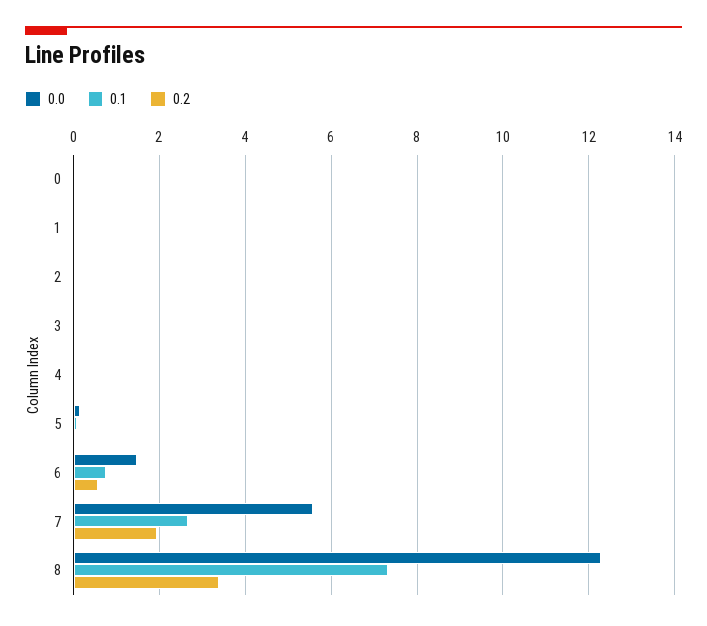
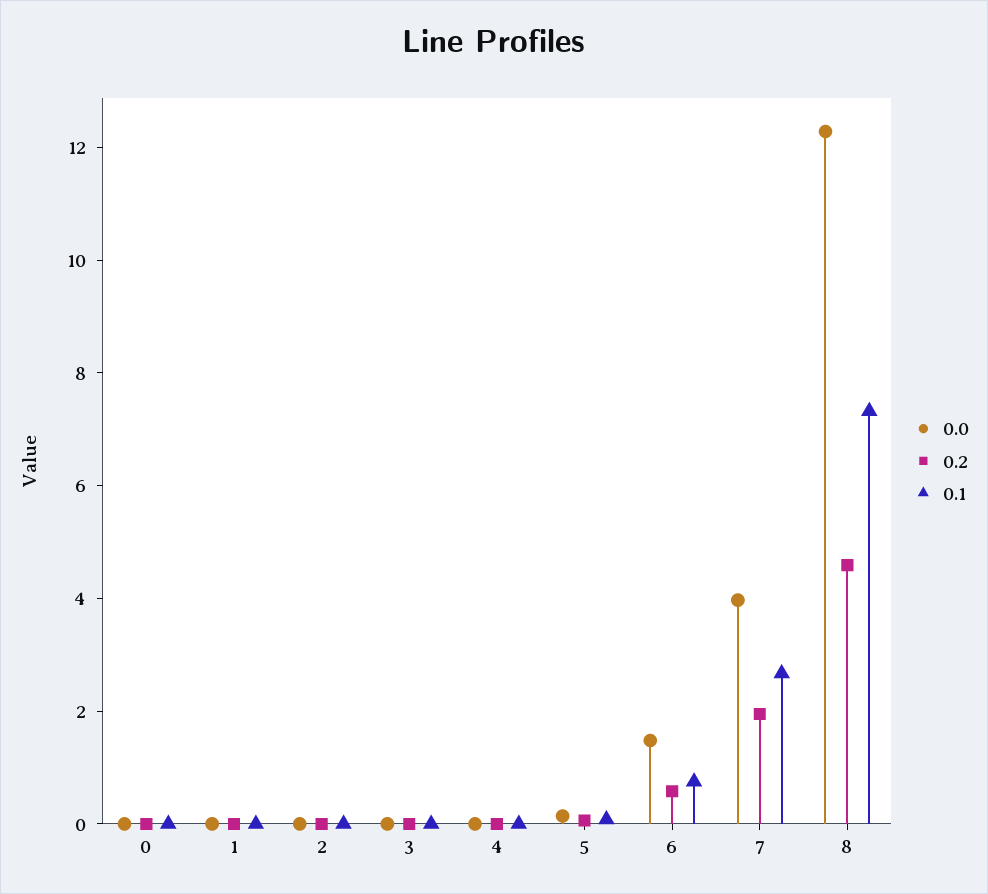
  {
    "0.0": {
      "0": 0,
      "1": 0,
      "2": 0,
      "3": 0,
      "4": 0,
      "5": 0.2,
      "6": 1.4,
-     "7": 5.6,
+     "7": 4,
      "8": 12.2
    },
    "0.1": {
      "0": 0,
      "1": 0,
      "2": 0,
      "3": 0,
      "4": 0,
      "5": 0,
      "6": 0.8,
      "7": 2.6,
      "8": 7.4
    },
    "0.2": {
      "0": 0,
      "1": 0,
      "2": 0,
      "3": 0,
      "4": 0,
      "5": 0,
      "6": 0.6,
      "7": 2,
-     "8": 3.4
+     "8": 4.5
    }
  }

